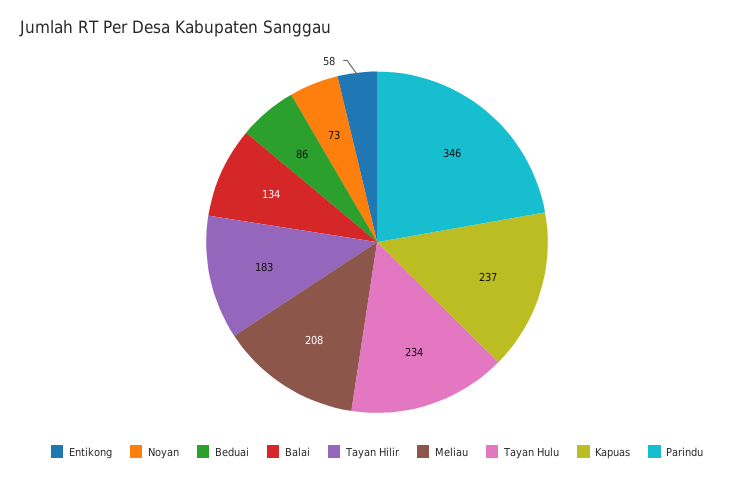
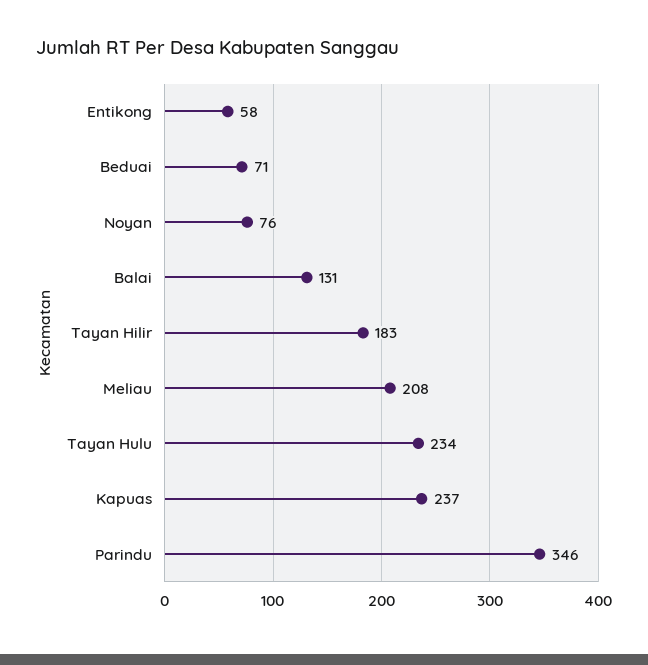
  {
    "Entikong": 58,
-   "Noyan": 73,
+   "Noyan": 76,
-   "Beduai": 86,
+   "Beduai": 71,
-   "Balai": 134,
+   "Balai": 131,
    "Tayan Hilir": 183,
    "Meliau": 208,
    "Tayan Hulu": 234,
    "Kapuas": 237,
    "Parindu": 346
  }

